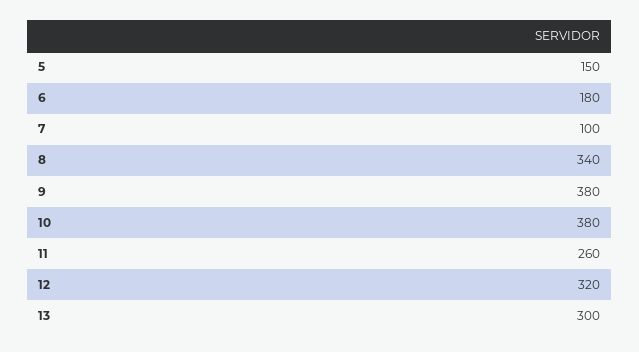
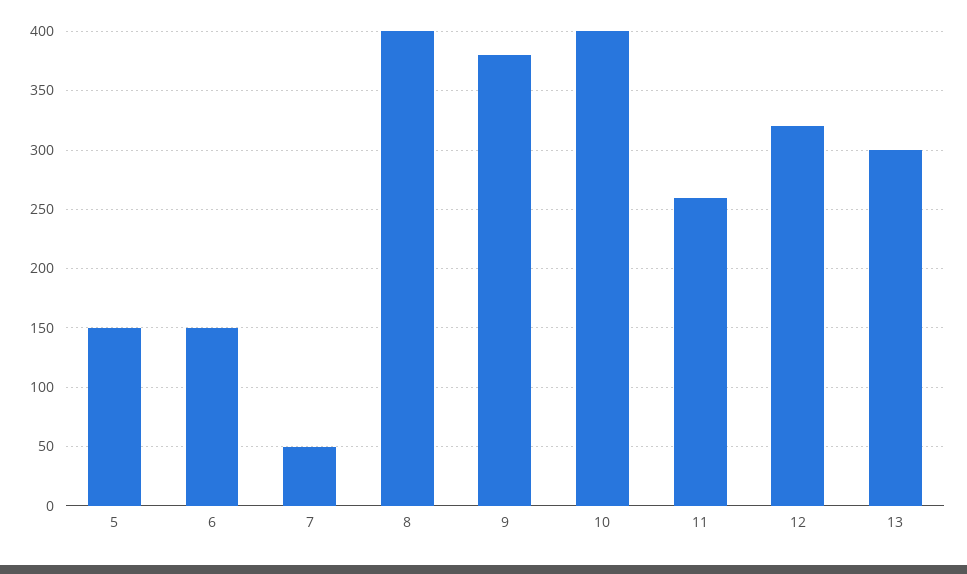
  {
    "5": 150,
-   "6": 180,
+   "6": 150,
-   "7": 100,
+   "7": 50,
-   "8": 340,
+   "8": 400,
    "9": 380,
-   "10": 380,
+   "10": 400,
    "11": 260,
    "12": 320,
    "13": 300
  }

